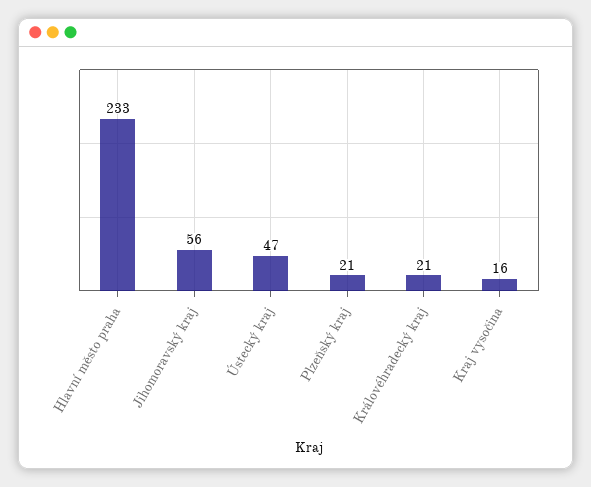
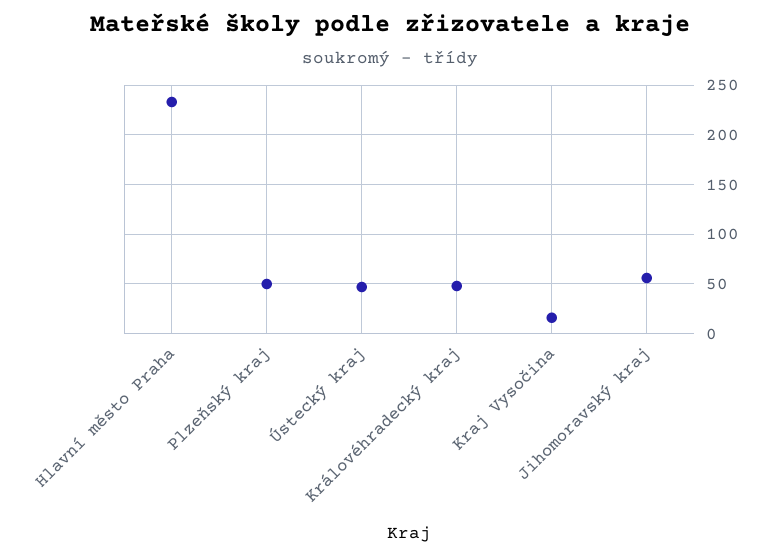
  {
    "Hlavní město praha": 233,
    "Jihomoravský kraj": 56,
    "Ústecký kraj": 47,
-   "Plzeňský kraj": 21,
+   "Plzeňský kraj": 50,
-   "Královéhradecký kraj": 21,
+   "Královéhradecký kraj": 50,
    "Kraj vysočina": 16
  }

